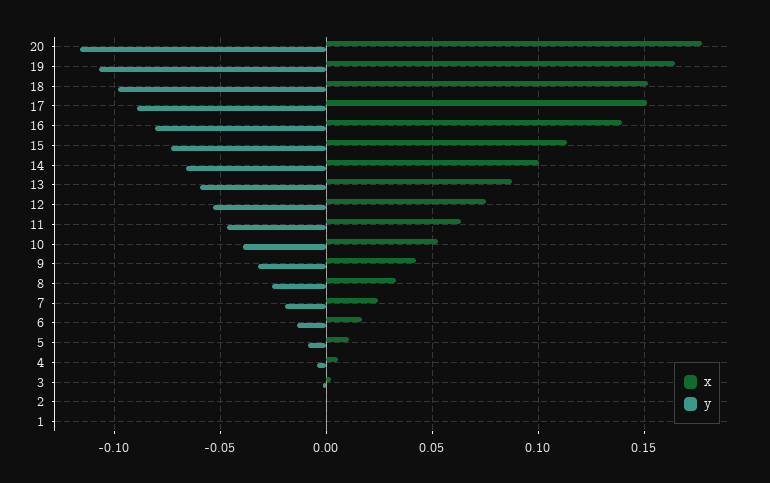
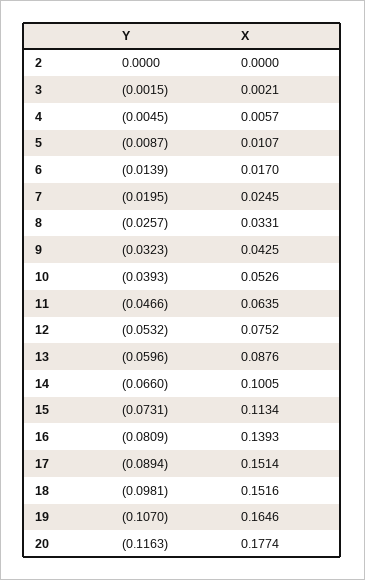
  {
    "x": {
      "20": 0.1774,
      "19": 0.1646,
      "18": 0.1516,
      "17": 0.1514,
      "16": 0.1393,
      "15": 0.1134,
      "14": 0.1005,
      "13": 0.0876,
      "12": 0.0752,
      "11": 0.0635,
      "10": 0.0526,
      "9": 0.0425,
      "8": 0.0331,
      "7": 0.0245,
      "6": 0.017,
      "5": 0.0107,
      "4": 0.0057,
      "3": 0.0021,
-     "2": 0,
+     "2": 0
-     "1": 0
    },
    "y": {
      "20": -0.1163,
      "19": -0.107,
      "18": -0.0981,
      "17": -0.0894,
      "16": -0.0809,
      "15": -0.0731,
      "14": -0.066,
      "13": -0.0596,
      "12": -0.0532,
      "11": -0.0466,
      "10": -0.0393,
      "9": -0.0323,
      "8": -0.0257,
      "7": -0.0195,
      "6": -0.0139,
      "5": -0.0087,
      "4": -0.0045,
      "3": -0.0015,
-     "2": 0,
+     "2": 0
-     "1": 0
    }
  }

